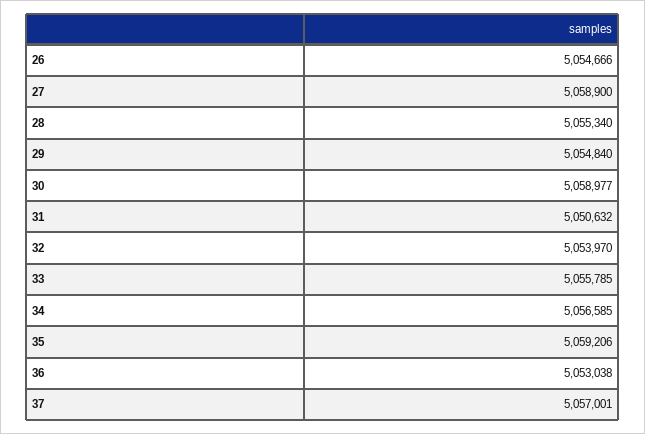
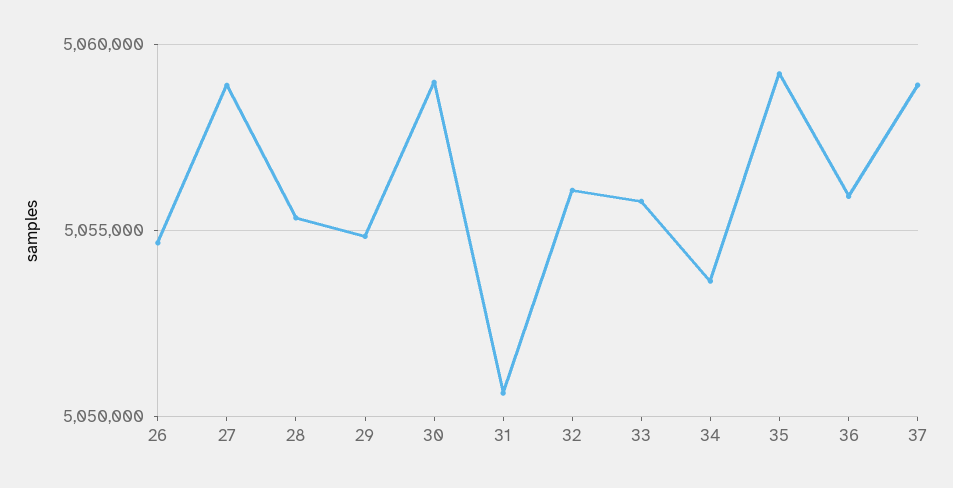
  {
    "26": 5054666,
    "27": 5058900,
    "28": 5055340,
    "29": 5054840,
    "30": 5058977,
    "31": 5050632,
-   "32": 5053970,
+   "32": 5056000,
    "33": 5055785,
-   "34": 5056585,
+   "34": 5053500,
    "35": 5059206,
-   "36": 5053038,
+   "36": 5056000,
-   "37": 5057001
+   "37": 5059000
  }

